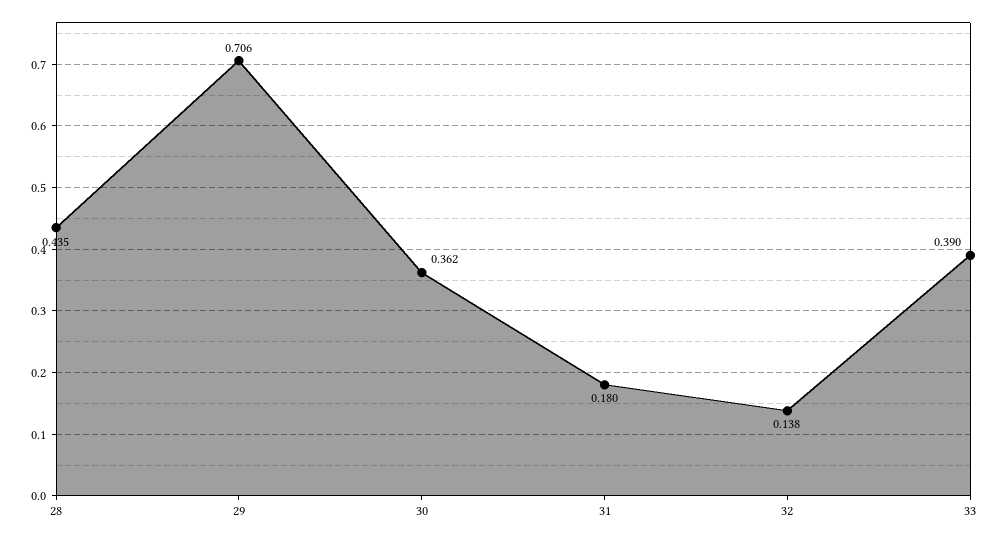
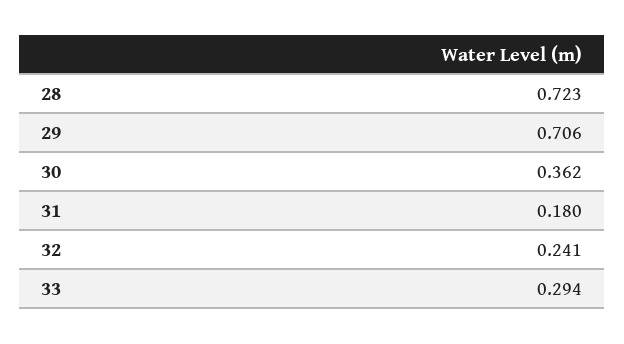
  {
-   "28": 0.435,
+   "28": 0.723,
    "29": 0.706,
    "30": 0.362,
    "31": 0.18,
-   "32": 0.138,
+   "32": 0.241,
-   "33": 0.39
+   "33": 0.294
  }

